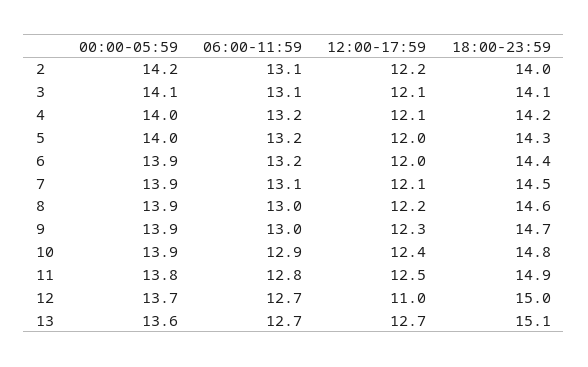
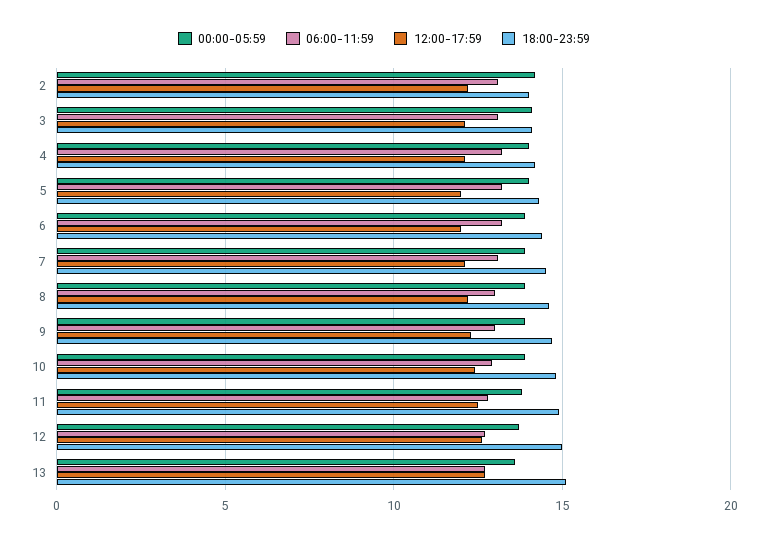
  {
    "00:00-05:59": {
      "2": 14.2,
      "3": 14.1,
      "4": 14,
      "5": 14,
      "6": 13.9,
      "7": 13.9,
      "8": 13.9,
      "9": 13.9,
      "10": 13.9,
      "11": 13.8,
      "12": 13.7,
      "13": 13.6
    },
    "06:00-11:59": {
      "2": 13.1,
      "3": 13.1,
      "4": 13.2,
      "5": 13.2,
      "6": 13.2,
      "7": 13.1,
      "8": 13,
      "9": 13,
      "10": 12.9,
      "11": 12.8,
      "12": 12.7,
      "13": 12.7
    },
    "12:00-17:59": {
      "2": 12.2,
      "3": 12.1,
      "4": 12.1,
      "5": 12,
      "6": 12,
      "7": 12.1,
      "8": 12.2,
      "9": 12.3,
      "10": 12.4,
      "11": 12.5,
-     "12": 11,
+     "12": 12.5,
      "13": 12.7
    },
    "18:00-23:59": {
      "2": 14,
      "3": 14.1,
      "4": 14.2,
      "5": 14.3,
      "6": 14.4,
      "7": 14.5,
      "8": 14.6,
      "9": 14.7,
      "10": 14.8,
      "11": 14.9,
      "12": 15,
      "13": 15.1
    }
  }

